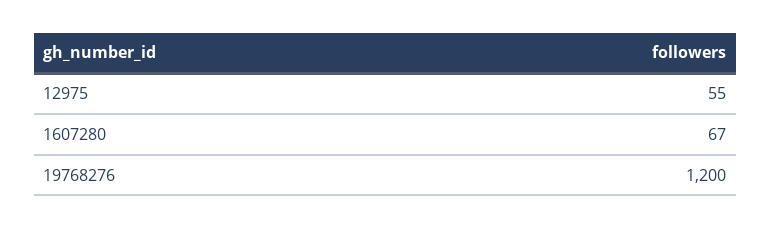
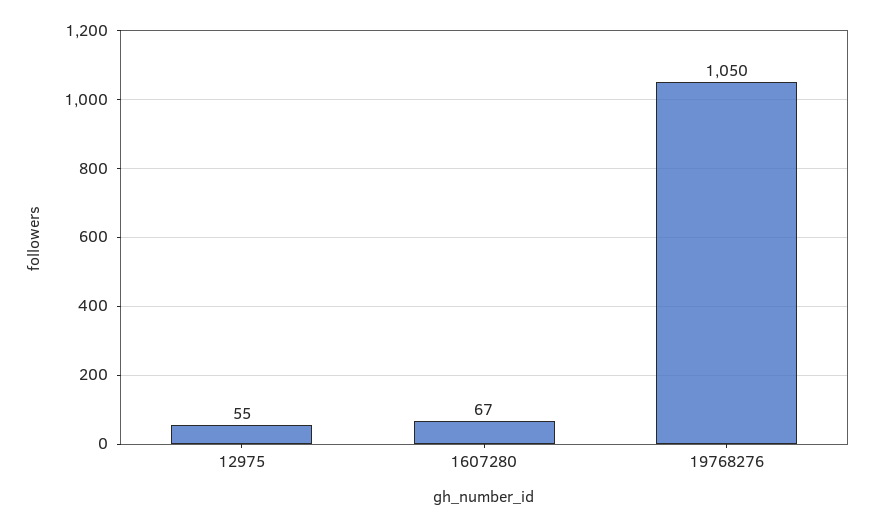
  {
    "12975": 55,
    "1607280": 67,
-   "19768276": 1200
+   "19768276": 1050
  }

